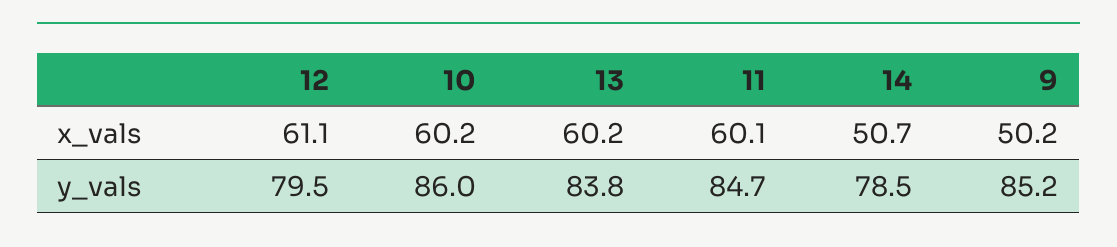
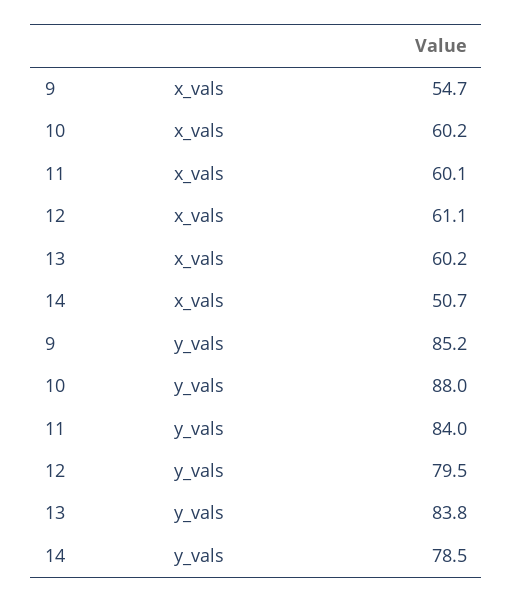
  {
    "12": {
      "x_vals": 61.1,
      "y_vals": 79.5
    },
    "10": {
      "x_vals": 60.2,
-     "y_vals": 86
+     "y_vals": 88
    },
    "13": {
      "x_vals": 60.2,
      "y_vals": 83.8
    },
    "11": {
      "x_vals": 60.1,
-     "y_vals": 84.7
+     "y_vals": 84
    },
    "14": {
      "x_vals": 50.7,
      "y_vals": 78.5
    },
    "9": {
-     "x_vals": 50.2,
+     "x_vals": 54.7,
      "y_vals": 85.2
    }
  }

